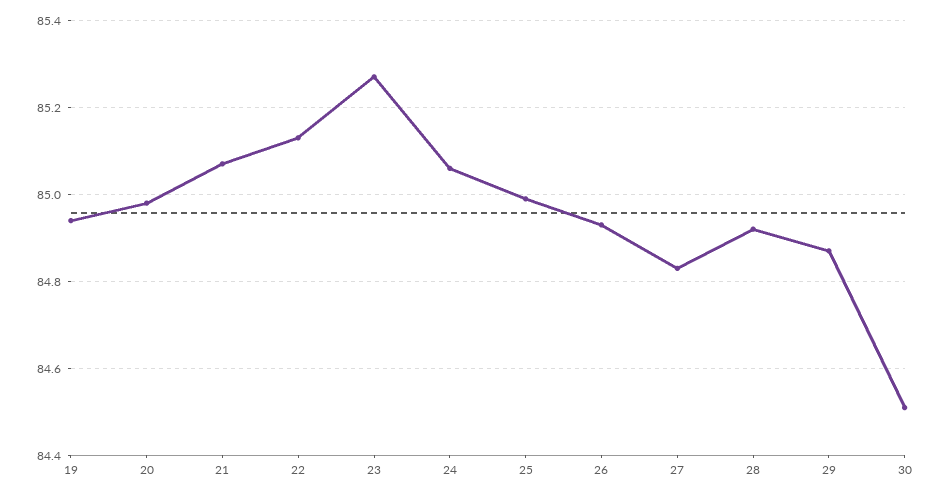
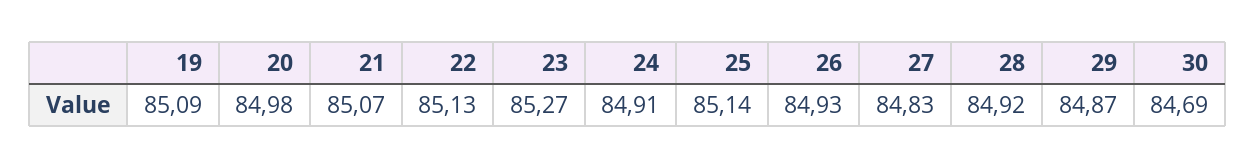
  {
-   "19": 84.95,
+   "19": 85.09,
    "20": 84.98,
    "21": 85.07,
    "22": 85.13,
    "23": 85.27,
-   "24": 85.05,
+   "24": 84.91,
-   "25": 85,
+   "25": 85.14,
    "26": 84.93,
    "27": 84.83,
    "28": 84.92,
    "29": 84.87,
-   "30": 84.5
+   "30": 84.69
  }

